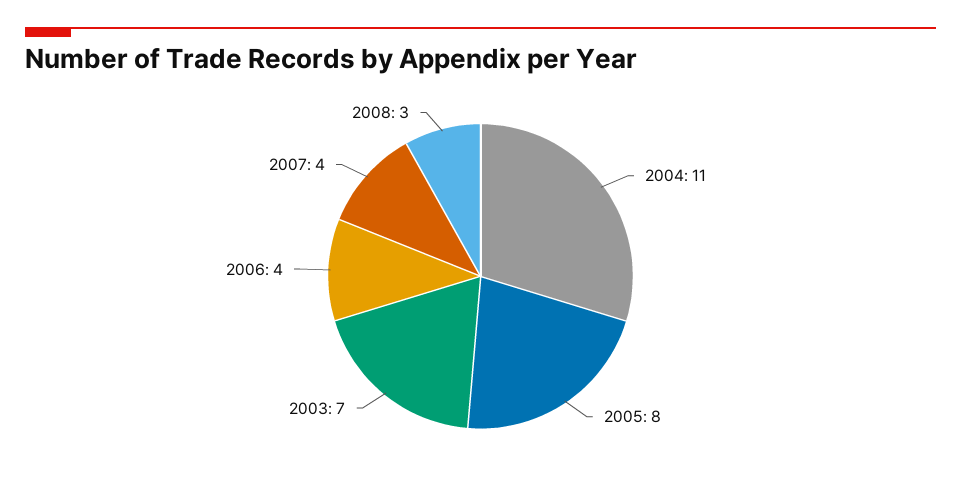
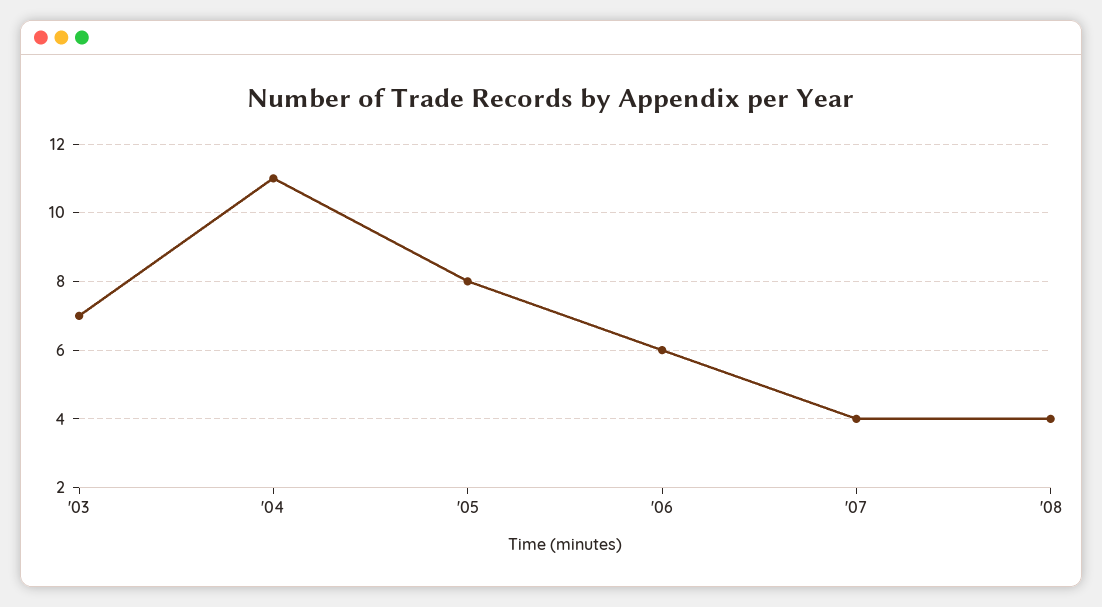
  {
    "2004": 11,
    "2005": 8,
    "2003": 7,
-   "2006": 4,
+   "2006": 6,
    "2007": 4,
-   "2008": 3
+   "2008": 4
  }

